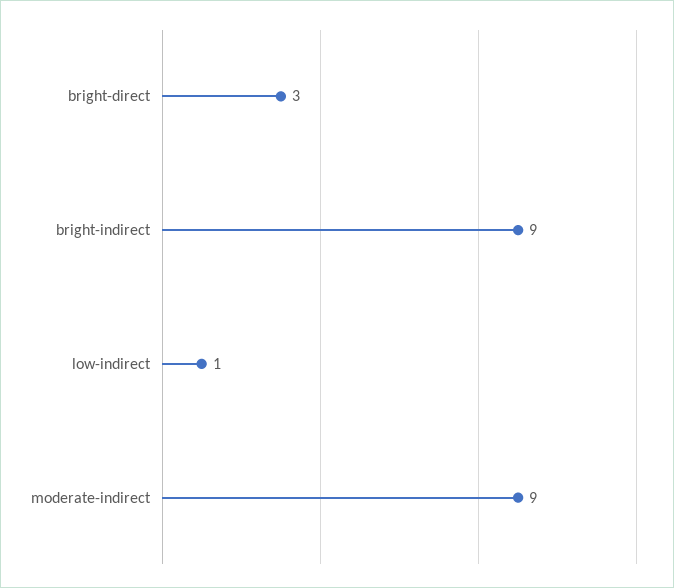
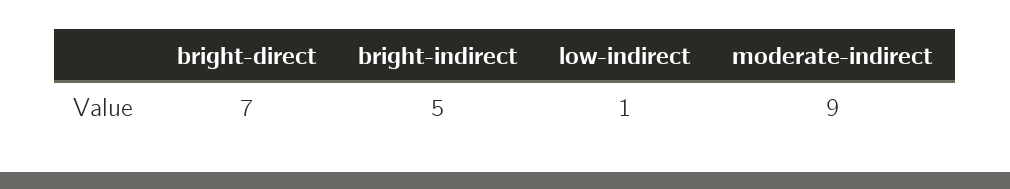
  {
-   "bright-direct": 3,
+   "bright-direct": 7,
-   "bright-indirect": 9,
+   "bright-indirect": 5,
    "low-indirect": 1,
    "moderate-indirect": 9
  }

